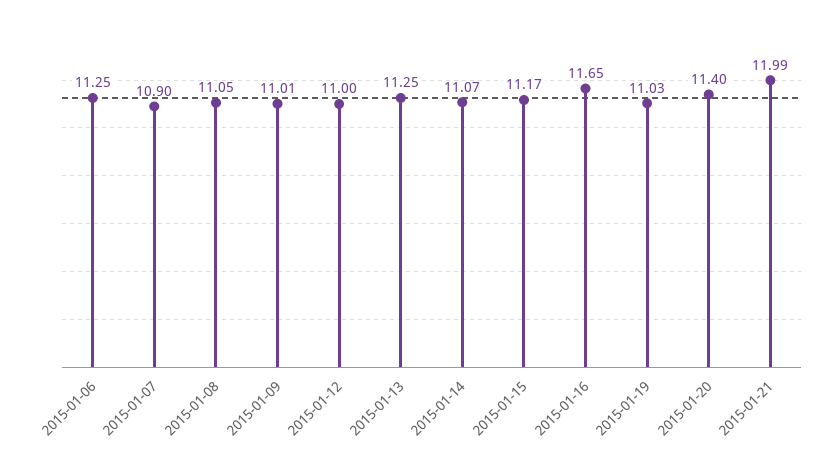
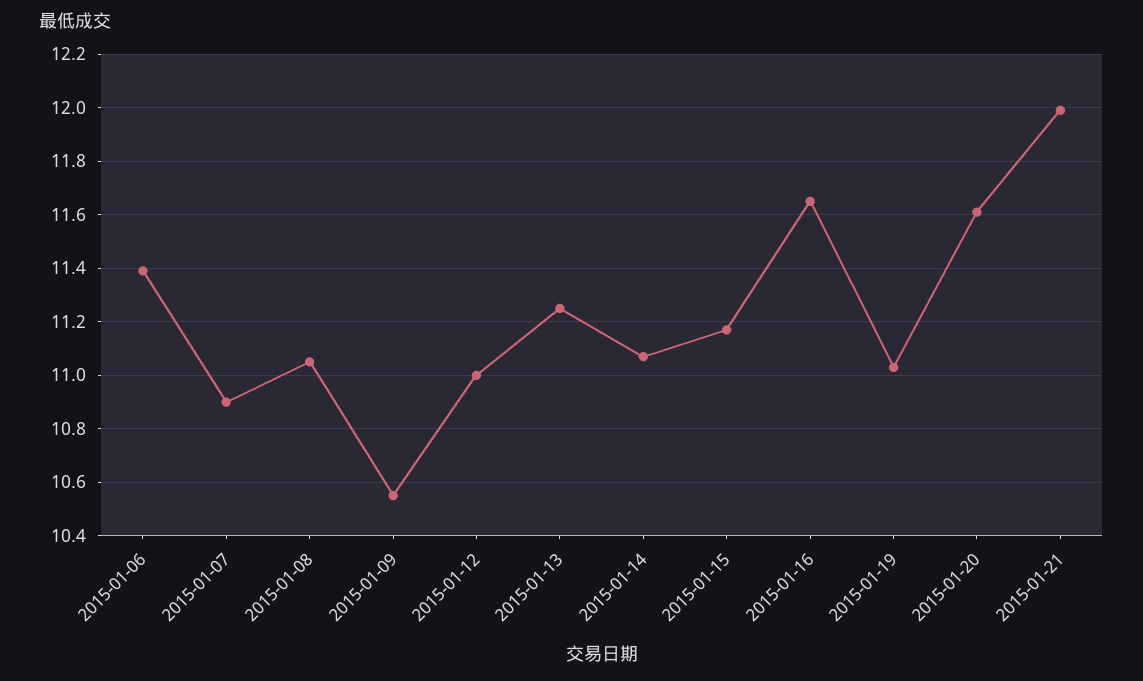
  {
-   "2015-01-06": 11.25,
+   "2015-01-06": 11.4,
    "2015-01-07": 10.9,
    "2015-01-08": 11.05,
-   "2015-01-09": 11.01,
+   "2015-01-09": 10.55,
    "2015-01-12": 11,
    "2015-01-13": 11.25,
    "2015-01-14": 11.07,
    "2015-01-15": 11.17,
    "2015-01-16": 11.65,
    "2015-01-19": 11.03,
-   "2015-01-20": 11.4,
+   "2015-01-20": 11.6,
    "2015-01-21": 11.99
  }

